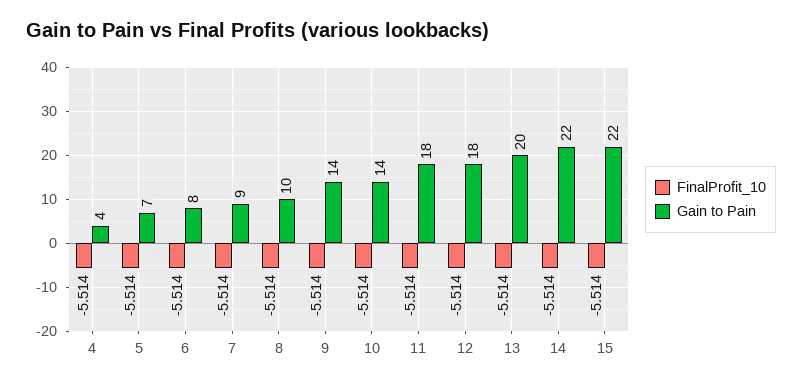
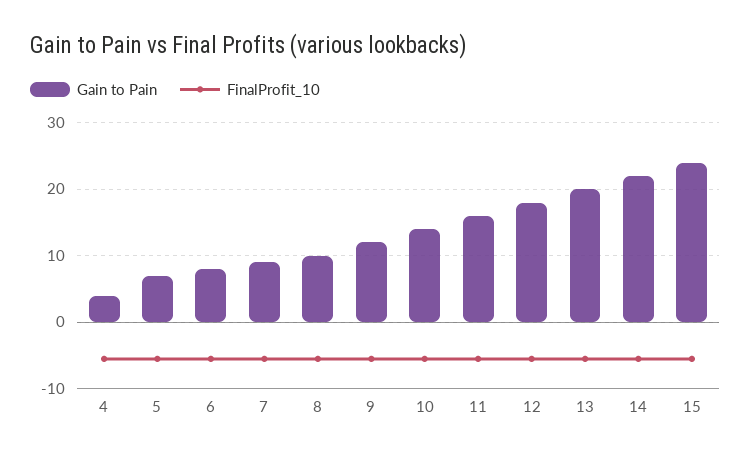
  {
    "FinalProfit_10": {
      "4": -5.514,
      "5": -5.514,
      "6": -5.514,
      "7": -5.514,
      "8": -5.514,
      "9": -5.514,
      "10": -5.514,
      "11": -5.514,
      "12": -5.514,
      "13": -5.514,
      "14": -5.514,
      "15": -5.514
    },
    "Gain to Pain": {
      "4": 4,
      "5": 7,
      "6": 8,
      "7": 9,
      "8": 10,
-     "9": 14,
+     "9": 12,
      "10": 14,
-     "11": 18,
+     "11": 16,
      "12": 18,
      "13": 20,
      "14": 22,
-     "15": 22
+     "15": 24
    }
  }

